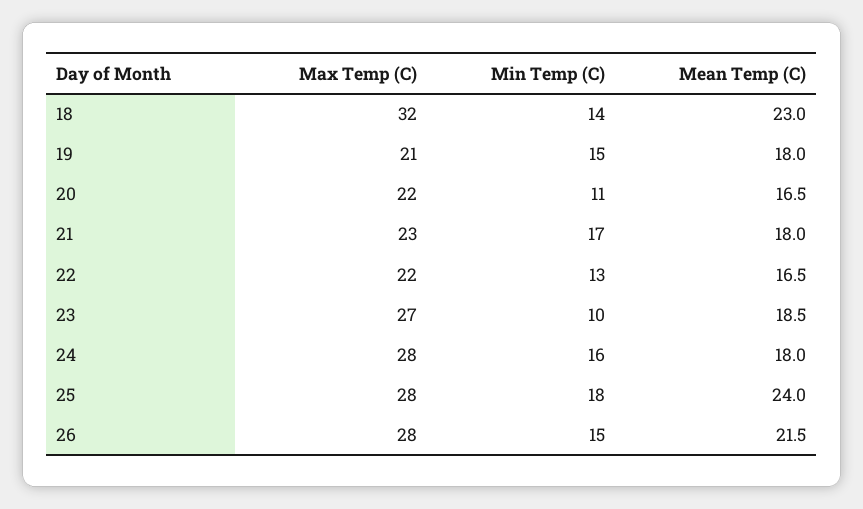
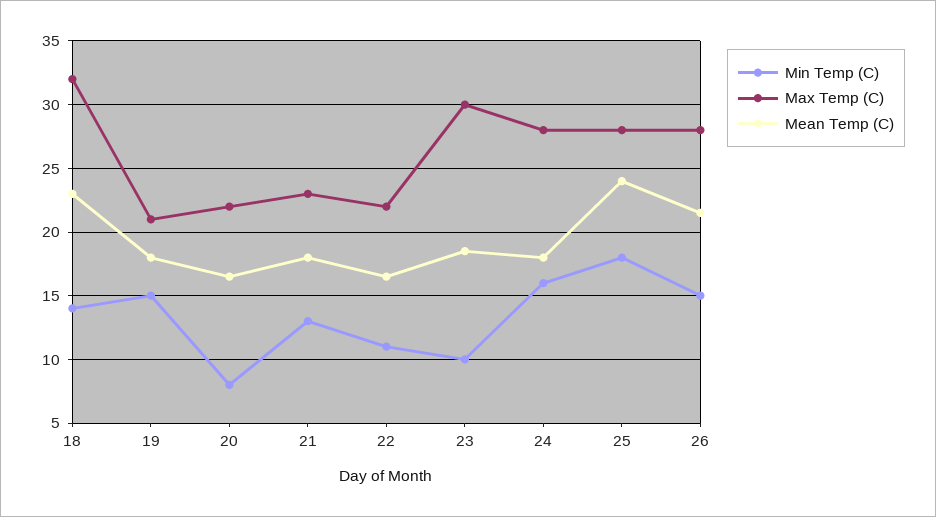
  {
    "Max Temp (C)": {
      "18": 32,
      "19": 21,
      "20": 22,
      "21": 23,
      "22": 22,
-     "23": 27,
+     "23": 30,
      "24": 28,
      "25": 28,
      "26": 28
    },
    "Min Temp (C)": {
      "18": 14,
      "19": 15,
-     "20": 11,
+     "20": 8,
-     "21": 17,
+     "21": 13,
-     "22": 13,
+     "22": 11,
      "23": 10,
      "24": 16,
      "25": 18,
      "26": 15
    },
    "Mean Temp (C)": {
      "18": 23,
      "19": 18,
      "20": 16.5,
      "21": 18,
      "22": 16.5,
      "23": 18.5,
      "24": 18,
      "25": 24,
      "26": 21.5
    }
  }

